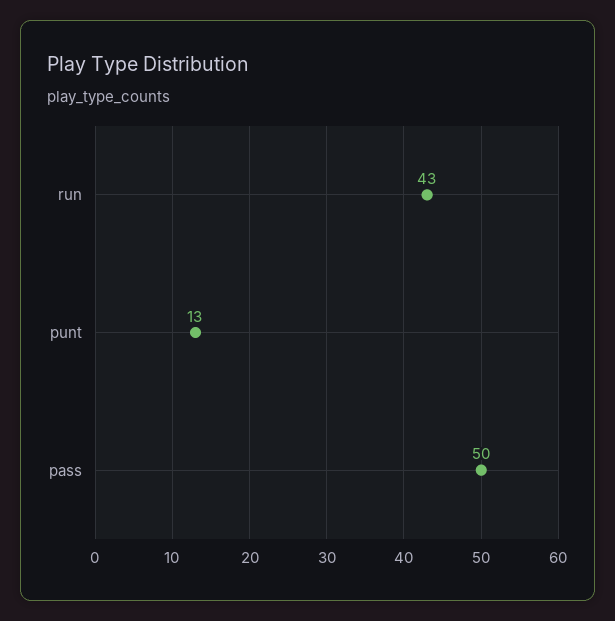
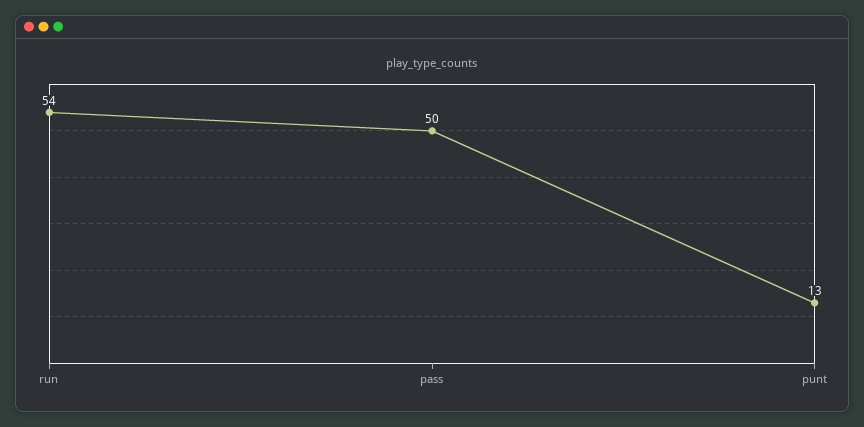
  {
-   "run": 43,
+   "run": 54,
    "punt": 13,
    "pass": 50
  }

